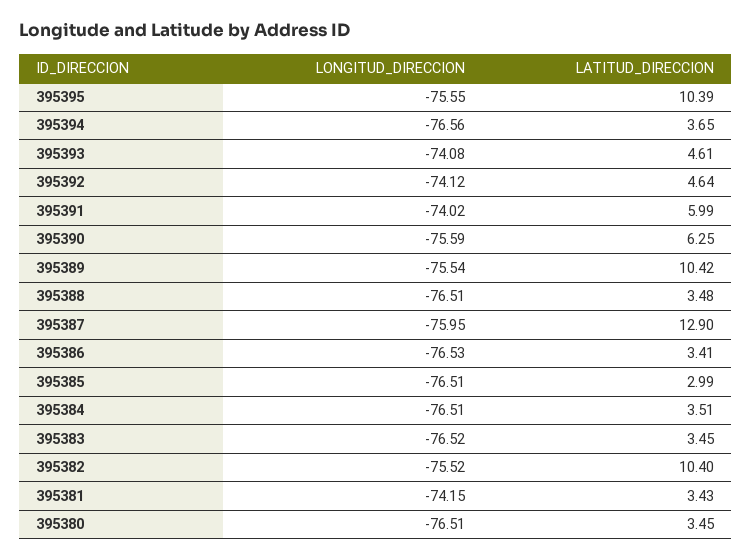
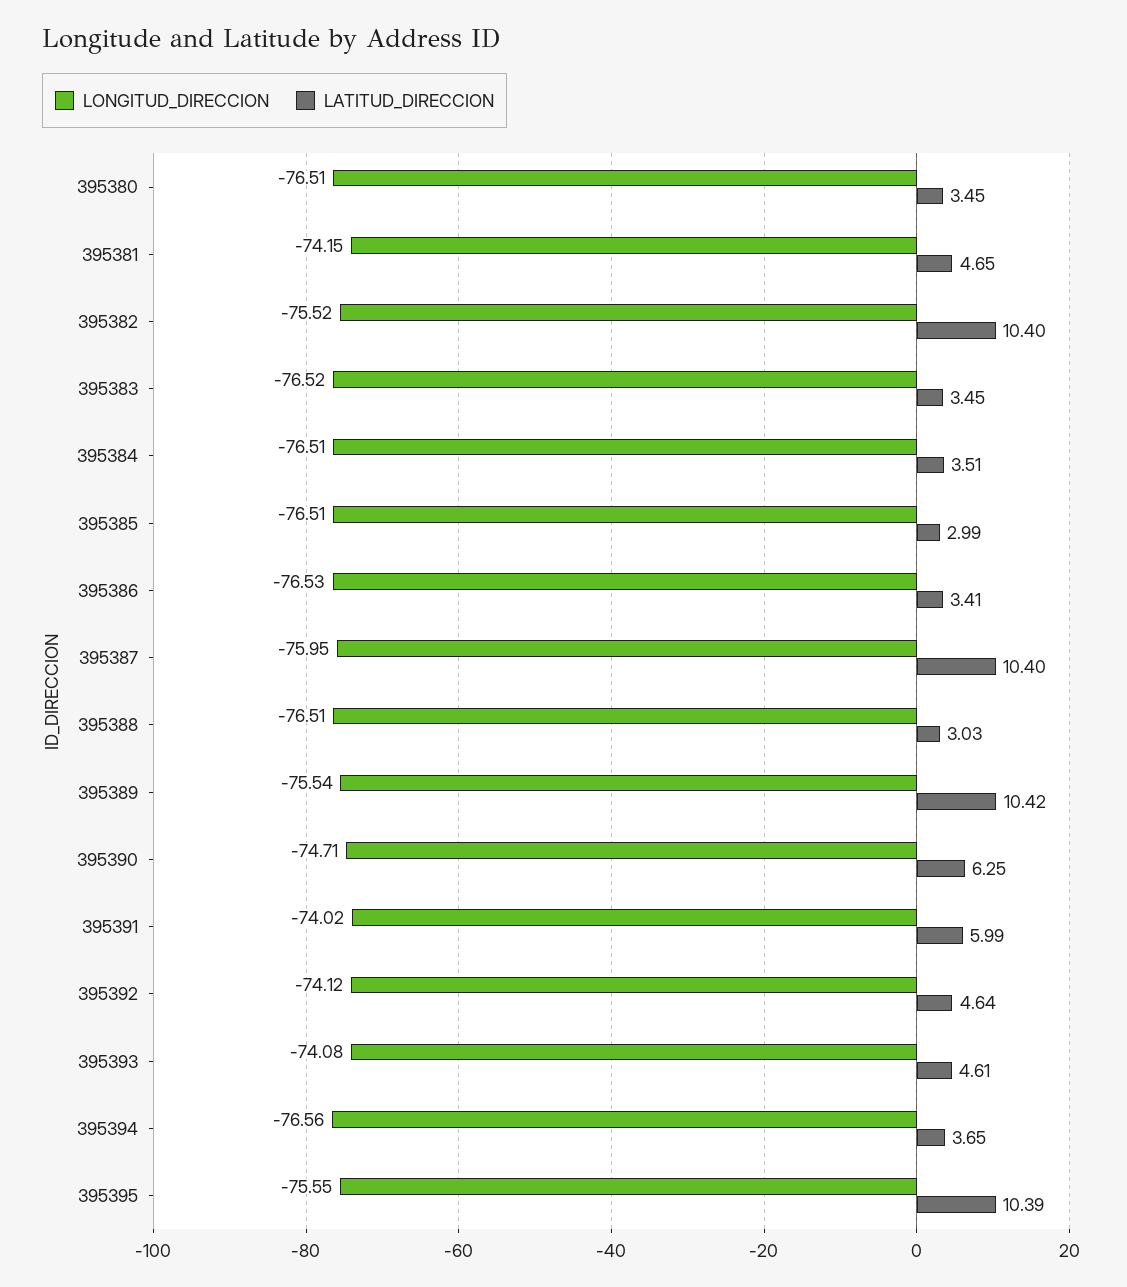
  {
    "LONGITUD_DIRECCION": {
      "395395": -75.55,
      "395394": -76.56,
      "395393": -74.08,
      "395392": -74.12,
      "395391": -74.02,
-     "395390": -75.59,
+     "395390": -74.71,
      "395389": -75.54,
      "395388": -76.51,
      "395387": -75.95,
      "395386": -76.53,
      "395385": -76.51,
      "395384": -76.51,
      "395383": -76.52,
      "395382": -75.52,
      "395381": -74.15,
      "395380": -76.51
    },
    "LATITUD_DIRECCION": {
      "395395": 10.39,
      "395394": 3.65,
      "395393": 4.61,
      "395392": 4.64,
      "395391": 5.99,
      "395390": 6.25,
      "395389": 10.42,
-     "395388": 3.48,
+     "395388": 3.03,
-     "395387": 12.9,
+     "395387": 10.4,
      "395386": 3.41,
      "395385": 2.99,
      "395384": 3.51,
      "395383": 3.45,
      "395382": 10.4,
-     "395381": 3.43,
+     "395381": 4.65,
      "395380": 3.45
    }
  }

